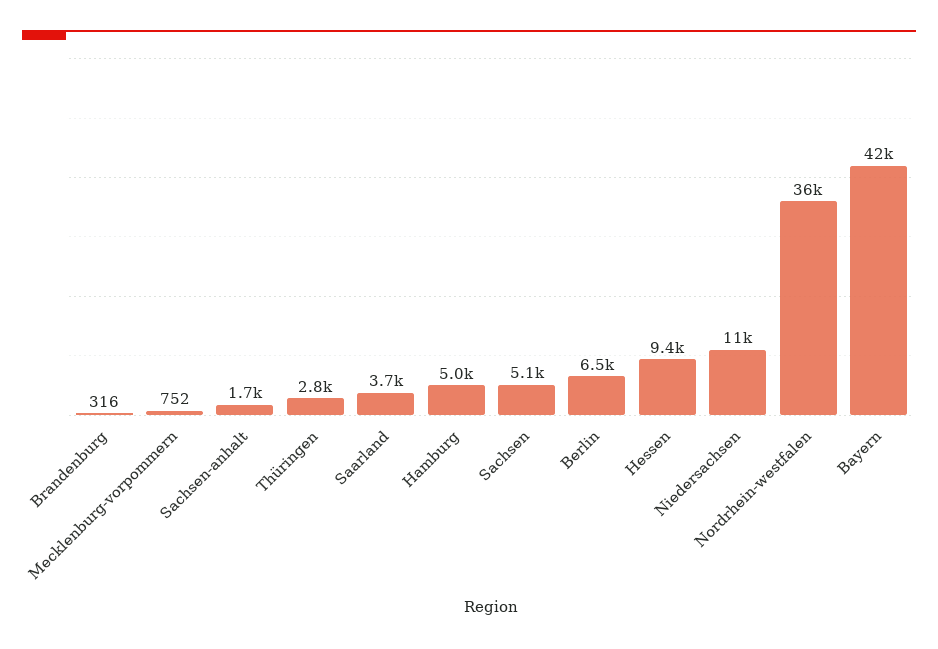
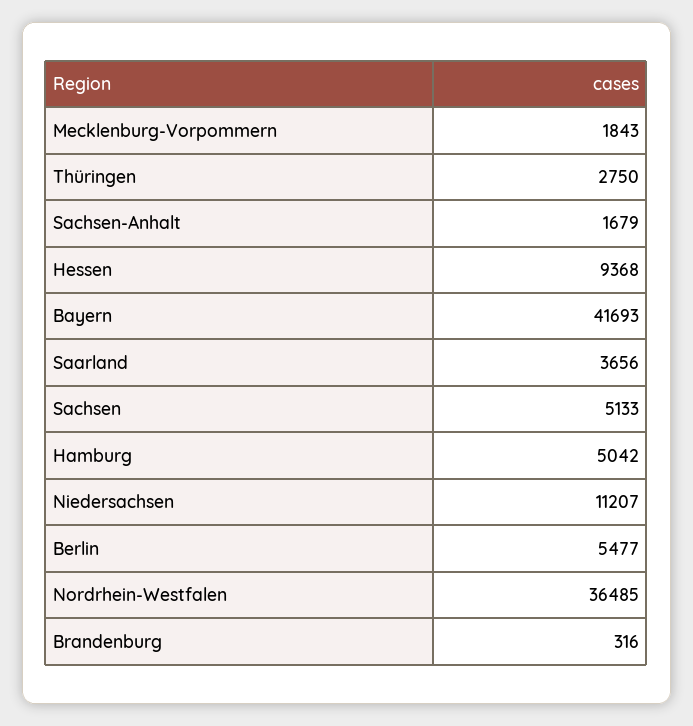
  {
    "Brandenburg": 316,
-   "Mecklenburg-vorpommern": 752,
+   "Mecklenburg-vorpommern": 1843,
    "Sachsen-anhalt": 1679,
    "Thüringen": 2750,
    "Saarland": 3656,
    "Hamburg": 5042,
    "Sachsen": 5133,
-   "Berlin": 6500,
+   "Berlin": 5477,
    "Hessen": 9368,
    "Niedersachsen": 11207,
    "Nordrhein-westfalen": 36485,
    "Bayern": 41693
  }

